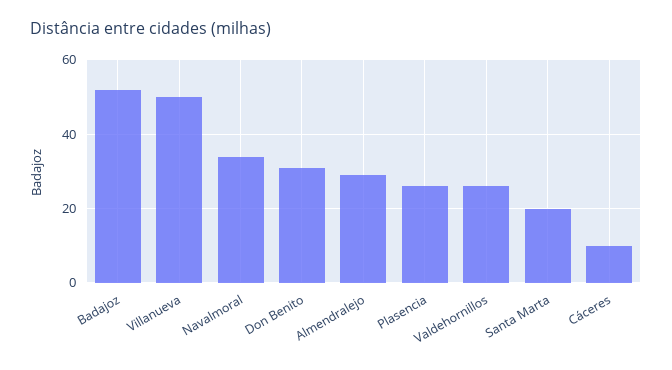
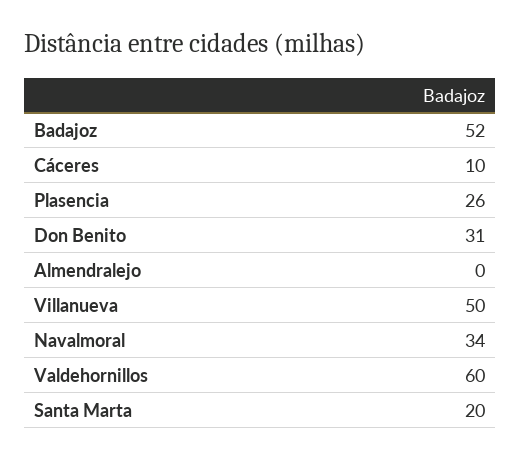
  {
    "Badajoz": 52,
    "Villanueva": 50,
    "Navalmoral": 34,
    "Don Benito": 31,
-   "Almendralejo": 30,
+   "Almendralejo": 0,
    "Plasencia": 26,
-   "Valdehornillos": 25,
+   "Valdehornillos": 60,
    "Santa Marta": 20,
    "Cáceres": 10
  }

